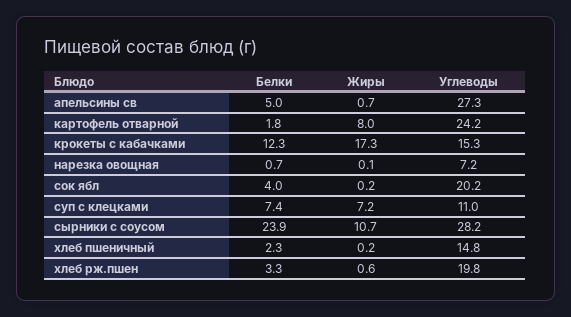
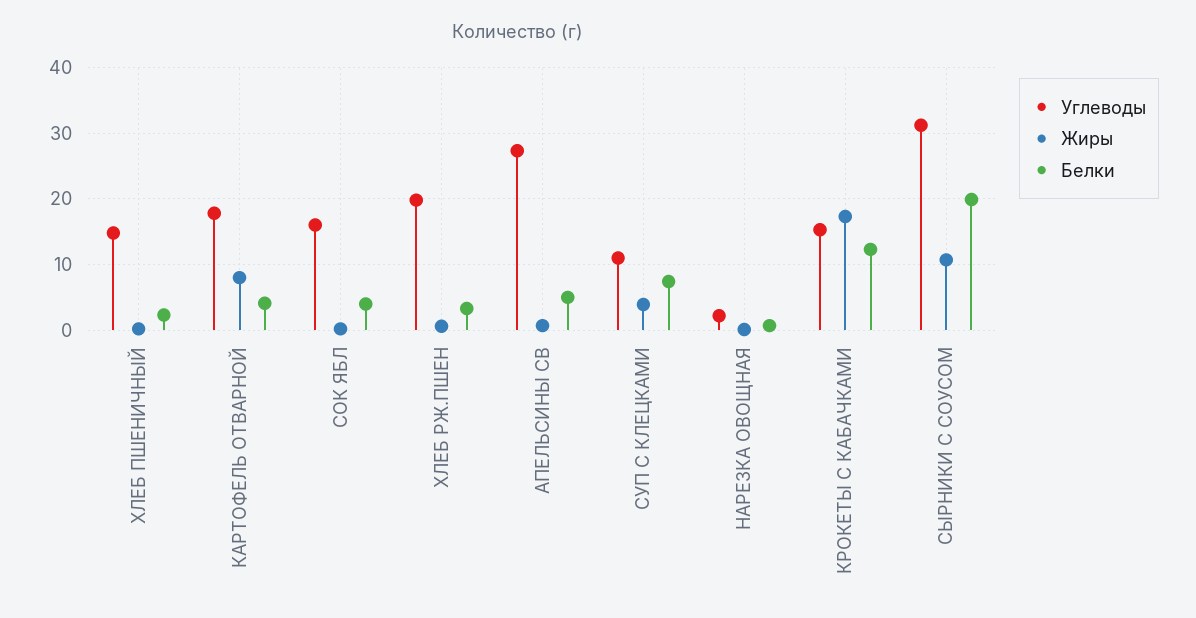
  {
    "Белки": {
      "апельсины св": 5,
-     "картофель отварной": 1.8,
+     "картофель отварной": 4,
      "крокеты с кабачками": 12.3,
      "нарезка овощная": 0.7,
      "сок ябл": 4,
      "суп с клецками": 7.4,
-     "сырники с соусом": 23.9,
+     "сырники с соусом": 20,
      "хлеб пшеничный": 2.3,
      "хлеб рж.пшен": 3.3
    },
    "Жиры": {
      "апельсины св": 0.7,
      "картофель отварной": 8,
      "крокеты с кабачками": 17.3,
      "нарезка овощная": 0.1,
      "сок ябл": 0.2,
-     "суп с клецками": 7.2,
+     "суп с клецками": 4,
      "сырники с соусом": 10.7,
      "хлеб пшеничный": 0.2,
      "хлеб рж.пшен": 0.6
    },
    "Углеводы": {
      "апельсины св": 27.3,
-     "картофель отварной": 24.2,
+     "картофель отварной": 18,
      "крокеты с кабачками": 15.3,
-     "нарезка овощная": 7.2,
+     "нарезка овощная": 2,
-     "сок ябл": 20.2,
+     "сок ябл": 16,
      "суп с клецками": 11,
-     "сырники с соусом": 28.2,
+     "сырники с соусом": 31,
      "хлеб пшеничный": 14.8,
      "хлеб рж.пшен": 19.8
    }
  }

